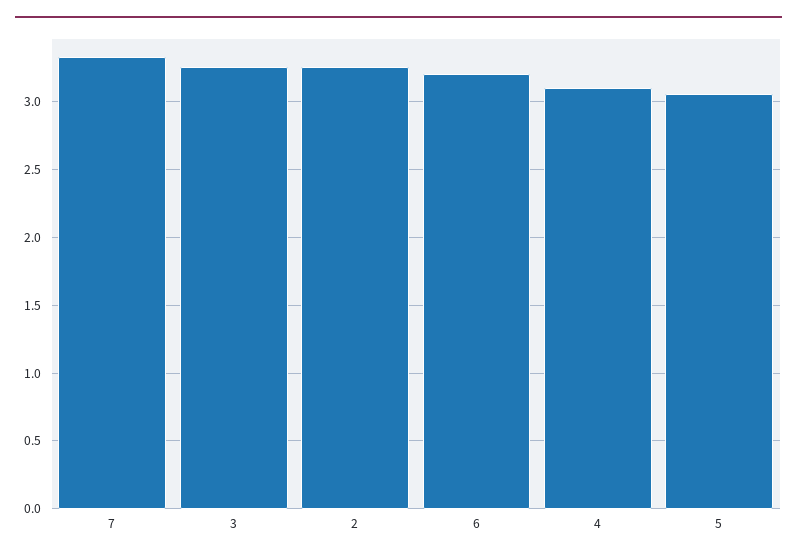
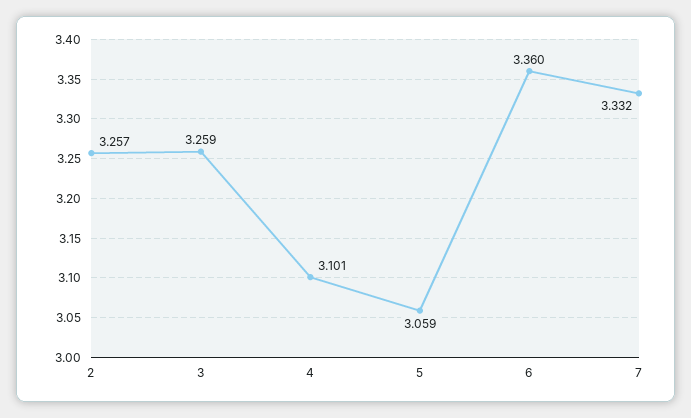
  {
    "7": 3.332,
    "3": 3.259,
    "2": 3.257,
-   "6": 3.2,
+   "6": 3.36,
    "4": 3.101,
    "5": 3.059
  }

